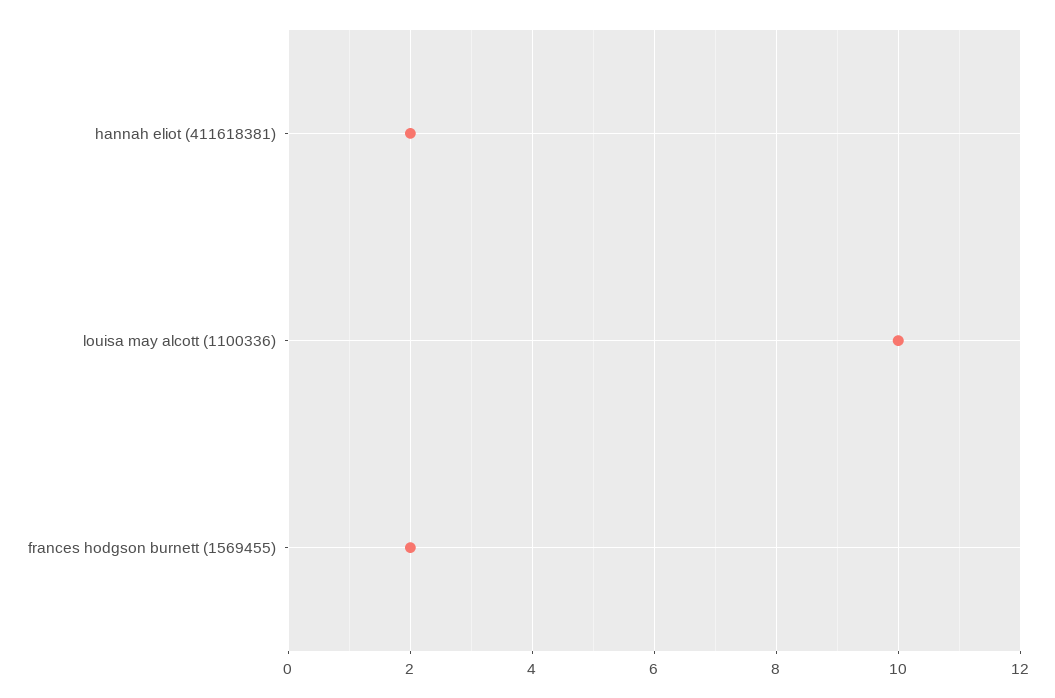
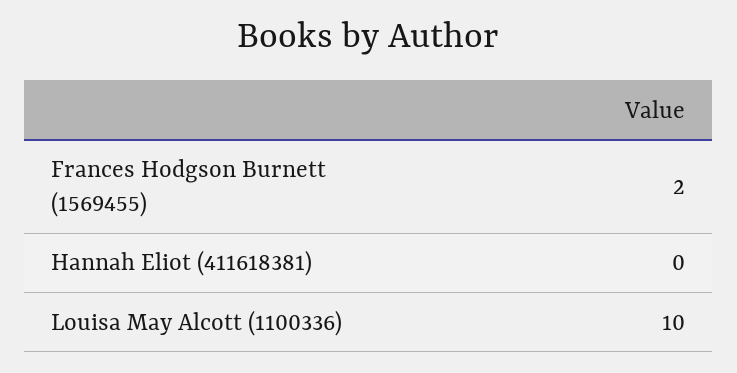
  {
-   "hannah eliot (411618381)": 2,
+   "hannah eliot (411618381)": 0,
    "louisa may alcott (1100336)": 10,
    "frances hodgson burnett (1569455)": 2
  }

